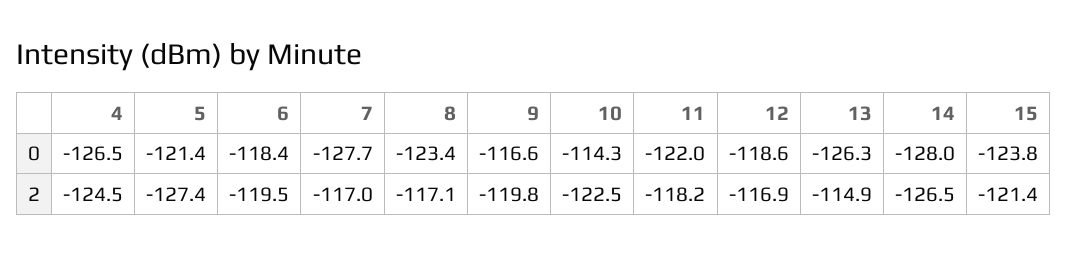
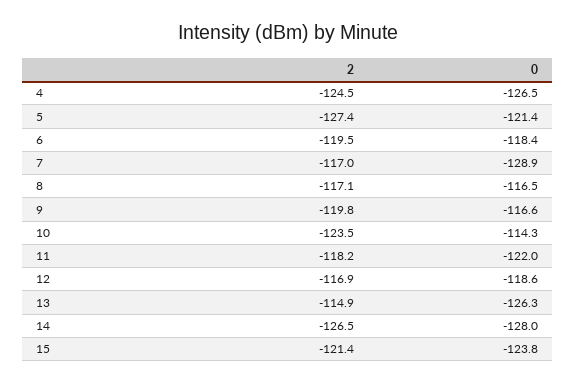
  {
    "4": {
      "0": -126.5,
      "2": -124.5
    },
    "5": {
      "0": -121.4,
      "2": -127.4
    },
    "6": {
      "0": -118.4,
      "2": -119.5
    },
    "7": {
-     "0": -127.7,
+     "0": -128.9,
      "2": -117
    },
    "8": {
-     "0": -123.4,
+     "0": -116.5,
      "2": -117.1
    },
    "9": {
      "0": -116.6,
      "2": -119.8
    },
    "10": {
      "0": -114.3,
-     "2": -122.5
+     "2": -123.5
    },
    "11": {
      "0": -122,
      "2": -118.2
    },
    "12": {
      "0": -118.6,
      "2": -116.9
    },
    "13": {
      "0": -126.3,
      "2": -114.9
    },
    "14": {
      "0": -128,
      "2": -126.5
    },
    "15": {
      "0": -123.8,
      "2": -121.4
    }
  }

